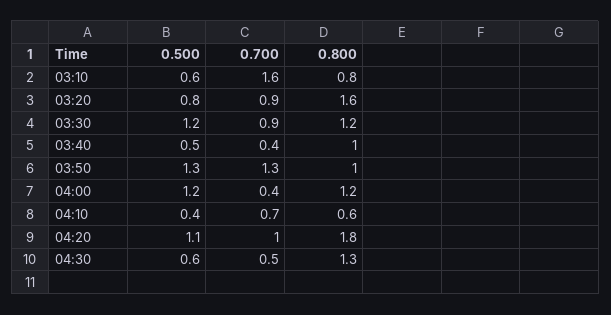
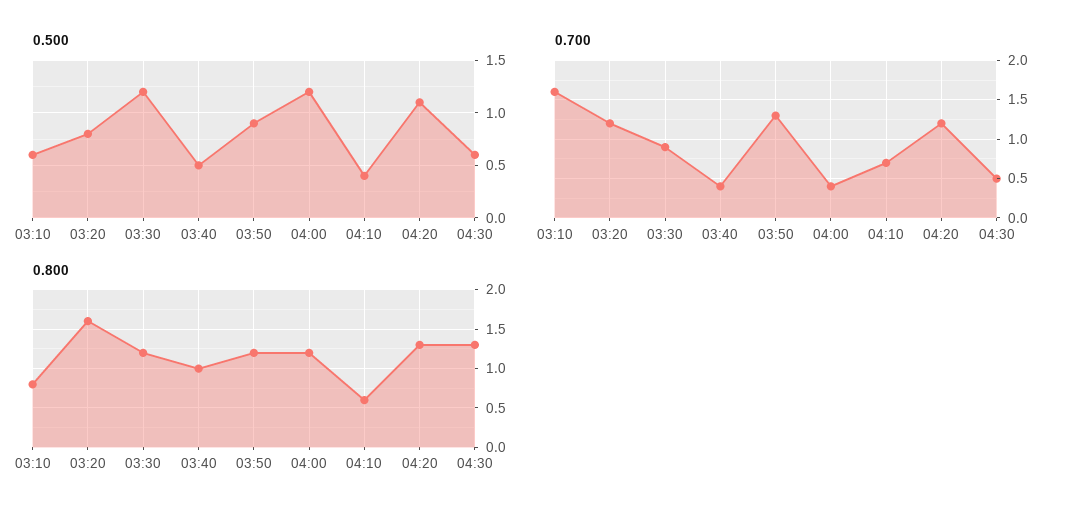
  {
    "0.500": {
      "03:10": 0.6,
      "03:20": 0.8,
      "03:30": 1.2,
      "03:40": 0.5,
-     "03:50": 1.3,
+     "03:50": 0.9,
      "04:00": 1.2,
      "04:10": 0.4,
      "04:20": 1.1,
      "04:30": 0.6
    },
    "0.700": {
      "03:10": 1.6,
-     "03:20": 0.9,
+     "03:20": 1.2,
      "03:30": 0.9,
      "03:40": 0.4,
      "03:50": 1.3,
      "04:00": 0.4,
      "04:10": 0.7,
-     "04:20": 1,
+     "04:20": 1.2,
      "04:30": 0.5
    },
    "0.800": {
      "03:10": 0.8,
      "03:20": 1.6,
      "03:30": 1.2,
      "03:40": 1,
-     "03:50": 1,
+     "03:50": 1.2,
      "04:00": 1.2,
      "04:10": 0.6,
-     "04:20": 1.8,
+     "04:20": 1.3,
      "04:30": 1.3
    }
  }

